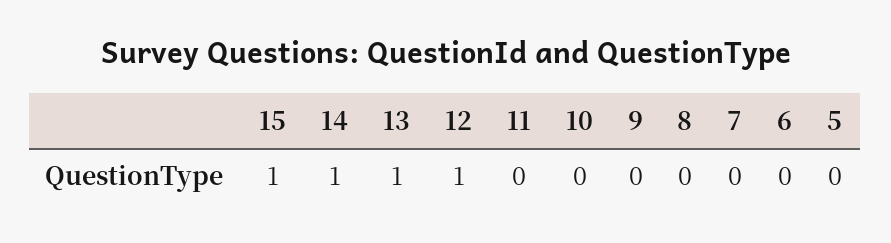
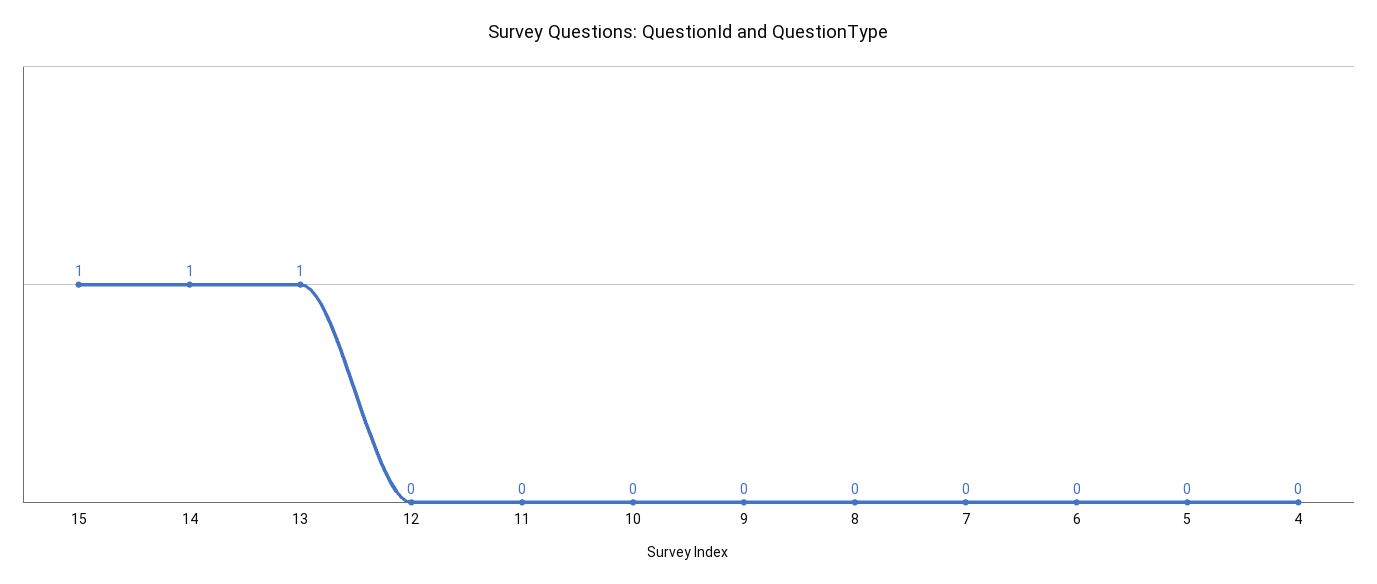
  {
    "15": 1,
    "14": 1,
    "13": 1,
-   "12": 1,
+   "12": 0,
    "11": 0,
    "10": 0,
    "9": 0,
    "8": 0,
    "7": 0,
    "6": 0,
-   "5": 0
+   "5": 0,
+   "4": 0
  }

